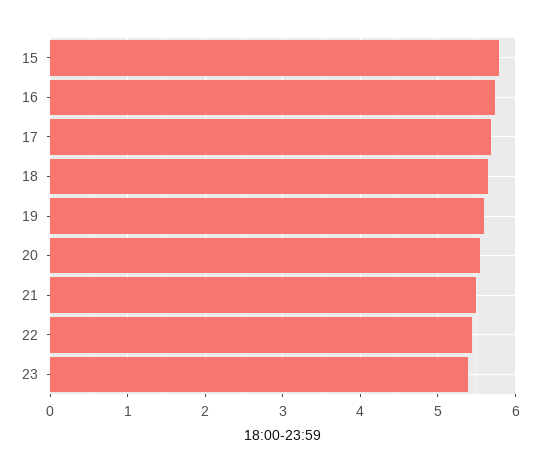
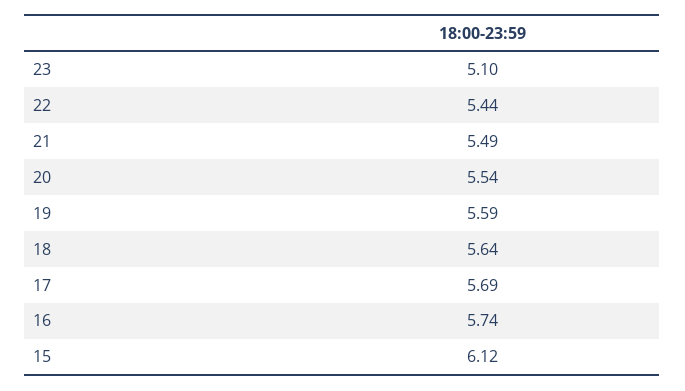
  {
-   "15": 5.8,
+   "15": 6.12,
    "16": 5.74,
    "17": 5.69,
    "18": 5.64,
    "19": 5.59,
    "20": 5.54,
    "21": 5.49,
    "22": 5.44,
-   "23": 5.4
+   "23": 5.1
  }

